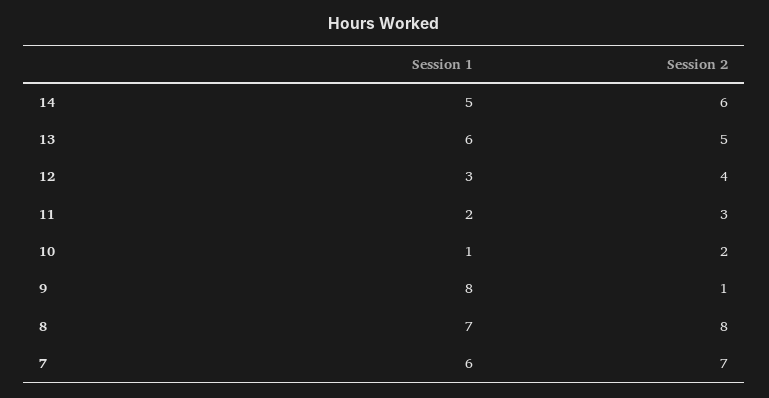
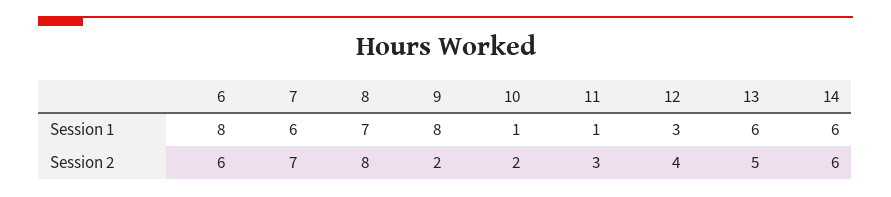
  {
    "Session 1": {
-     "14": 5,
+     "14": 6,
      "13": 6,
      "12": 3,
-     "11": 2,
+     "11": 1,
      "10": 1,
      "9": 8,
      "8": 7,
-     "7": 6
+     "7": 6,
+     "6": 8
    },
    "Session 2": {
      "14": 6,
      "13": 5,
      "12": 4,
      "11": 3,
      "10": 2,
-     "9": 1,
+     "9": 2,
      "8": 8,
-     "7": 7
+     "7": 7,
+     "6": 6
    }
  }

